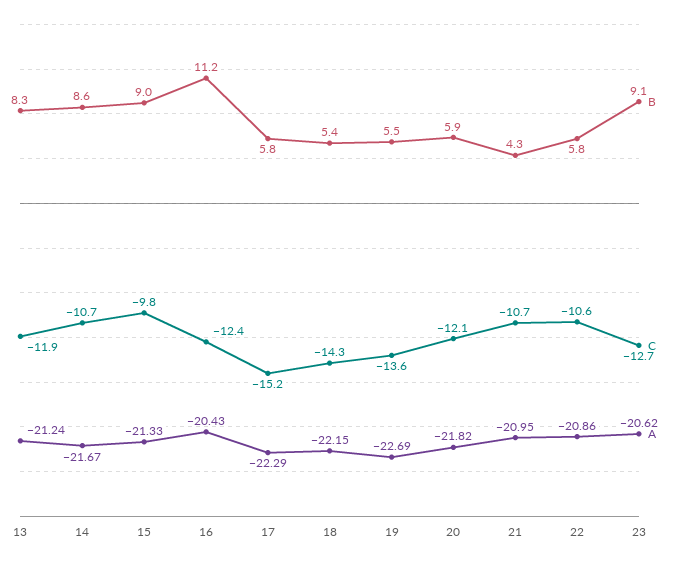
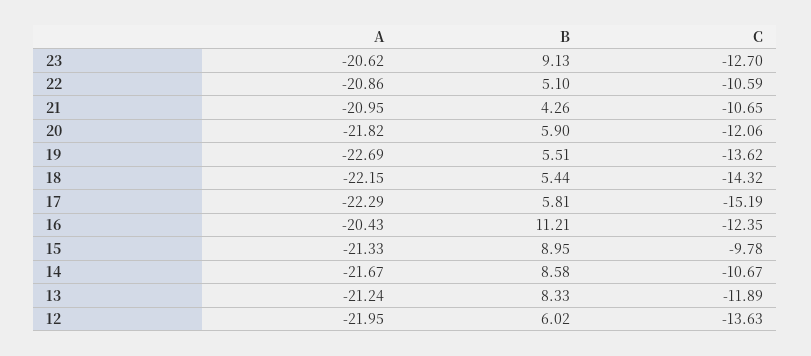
  {
    "B": {
      "13": 8.33,
      "14": 8.58,
      "15": 8.95,
      "16": 11.21,
      "17": 5.81,
      "18": 5.44,
      "19": 5.51,
      "20": 5.9,
      "21": 4.26,
-     "22": 5.8,
+     "22": 5.1,
-     "23": 9.13
+     "23": 9.13,
+     "12": 6.02
    },
    "C": {
      "13": -11.89,
      "14": -10.67,
      "15": -9.78,
      "16": -12.35,
      "17": -15.19,
      "18": -14.32,
      "19": -13.62,
      "20": -12.06,
      "21": -10.65,
      "22": -10.59,
-     "23": -12.7
+     "23": -12.7,
+     "12": -13.63
    },
    "A": {
      "13": -21.24,
      "14": -21.67,
      "15": -21.33,
      "16": -20.43,
      "17": -22.29,
      "18": -22.15,
      "19": -22.69,
      "20": -21.82,
      "21": -20.95,
      "22": -20.86,
-     "23": -20.62
+     "23": -20.62,
+     "12": -21.95
    }
  }

